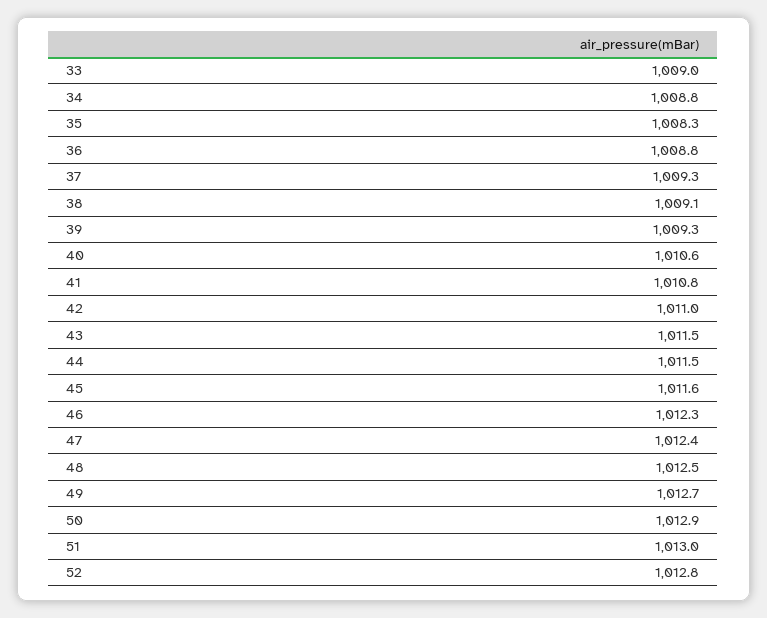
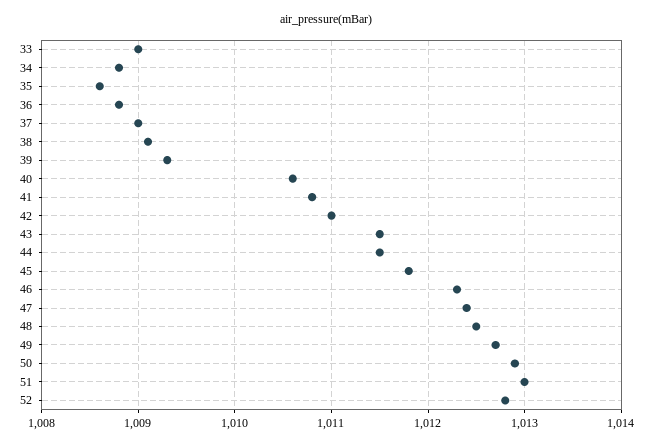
  {
    "33": 1009,
    "34": 1008.8,
-   "35": 1008.3,
+   "35": 1008.6,
    "36": 1008.8,
-   "37": 1009.3,
+   "37": 1009,
    "38": 1009.1,
    "39": 1009.3,
    "40": 1010.6,
    "41": 1010.8,
    "42": 1011,
    "43": 1011.5,
    "44": 1011.5,
-   "45": 1011.6,
+   "45": 1011.8,
    "46": 1012.3,
    "47": 1012.4,
    "48": 1012.5,
    "49": 1012.7,
    "50": 1012.9,
    "51": 1013,
    "52": 1012.8
  }

